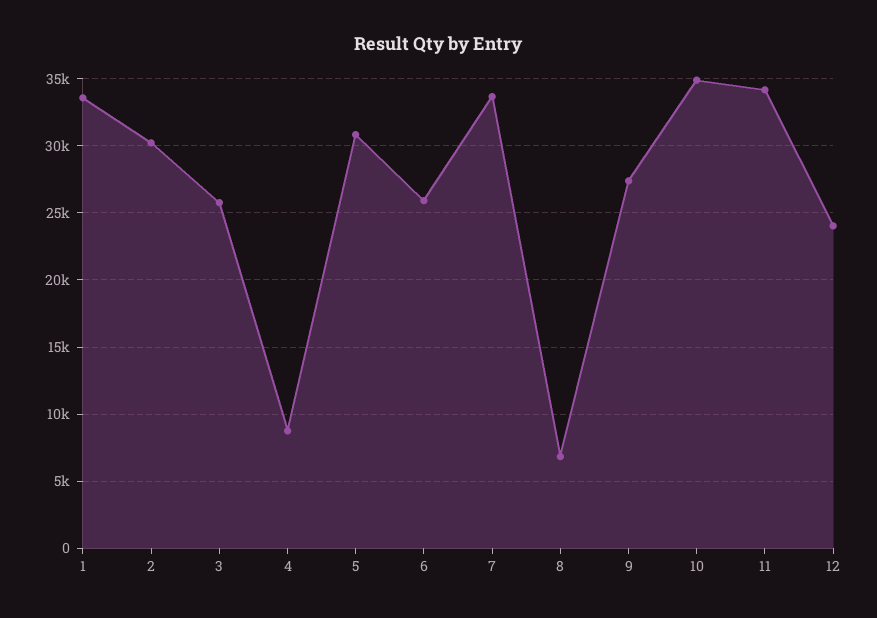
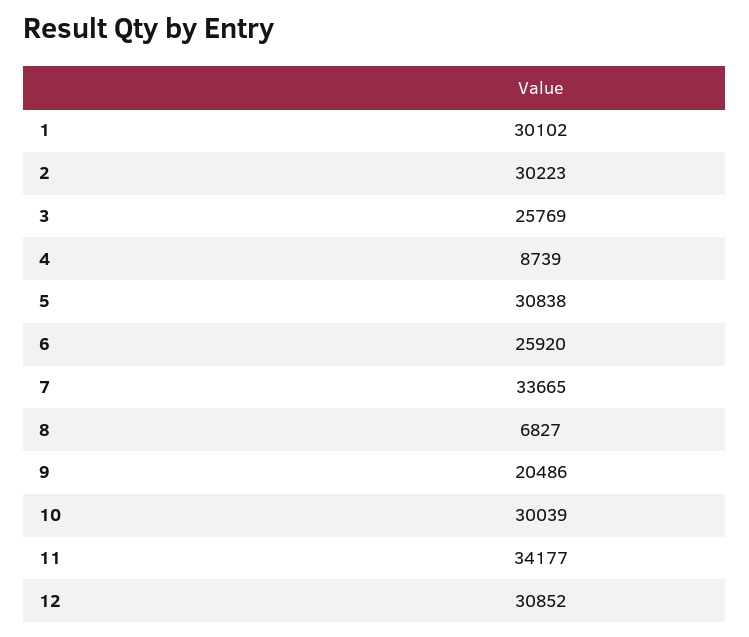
  {
-   "1": 33500,
+   "1": 30102,
    "2": 30223,
    "3": 25769,
    "4": 8739,
    "5": 30838,
    "6": 25920,
    "7": 33665,
    "8": 6827,
-   "9": 27500,
+   "9": 20486,
-   "10": 35000,
+   "10": 30039,
    "11": 34177,
-   "12": 24000
+   "12": 30852
  }

